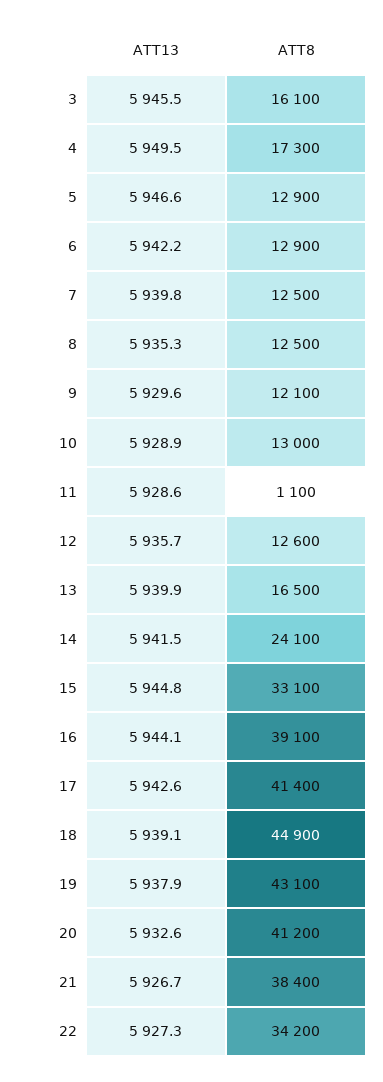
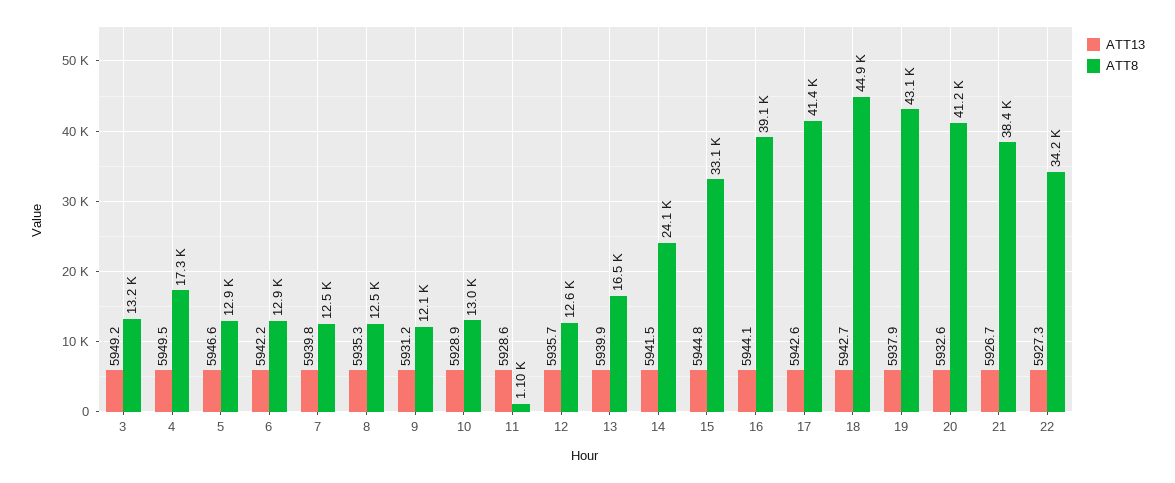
  {
    "ATT13": {
-     "3": 5945.5,
+     "3": 5949.2,
      "4": 5949.5,
      "5": 5946.6,
      "6": 5942.2,
      "7": 5939.8,
      "8": 5935.3,
-     "9": 5929.6,
+     "9": 5931.2,
      "10": 5928.9,
      "11": 5928.6,
      "12": 5935.7,
      "13": 5939.9,
      "14": 5941.5,
      "15": 5944.8,
      "16": 5944.1,
      "17": 5942.6,
-     "18": 5939.1,
+     "18": 5942.7,
      "19": 5937.9,
      "20": 5932.6,
      "21": 5926.7,
      "22": 5927.3
    },
    "ATT8": {
-     "3": 16100,
+     "3": 13200,
      "4": 17300,
      "5": 12900,
      "6": 12900,
      "7": 12500,
      "8": 12500,
      "9": 12100,
      "10": 13000,
      "11": 1100,
      "12": 12600,
      "13": 16500,
      "14": 24100,
      "15": 33100,
      "16": 39100,
      "17": 41400,
      "18": 44900,
      "19": 43100,
      "20": 41200,
      "21": 38400,
      "22": 34200
    }
  }

